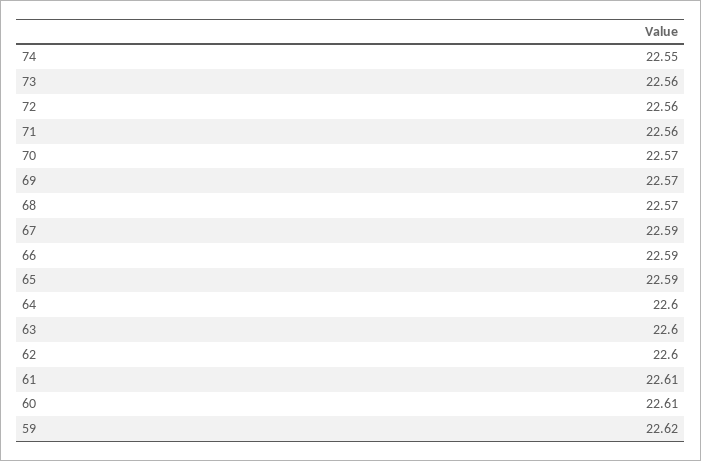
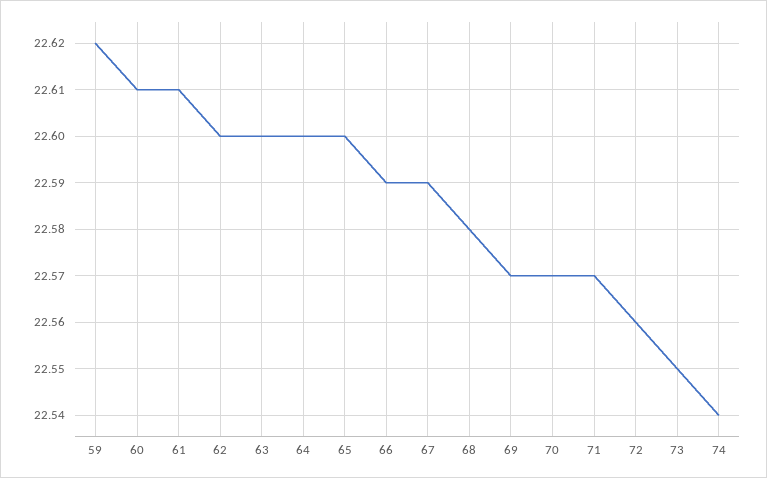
  {
-   "74": 22.55,
+   "74": 22.54,
-   "73": 22.56,
+   "73": 22.55,
    "72": 22.56,
-   "71": 22.56,
+   "71": 22.57,
    "70": 22.57,
    "69": 22.57,
-   "68": 22.57,
+   "68": 22.58,
    "67": 22.59,
    "66": 22.59,
-   "65": 22.59,
+   "65": 22.6,
    "64": 22.6,
    "63": 22.6,
    "62": 22.6,
    "61": 22.61,
    "60": 22.61,
    "59": 22.62
  }

